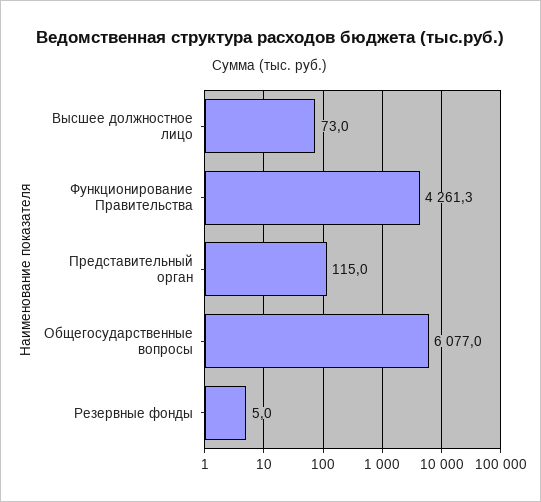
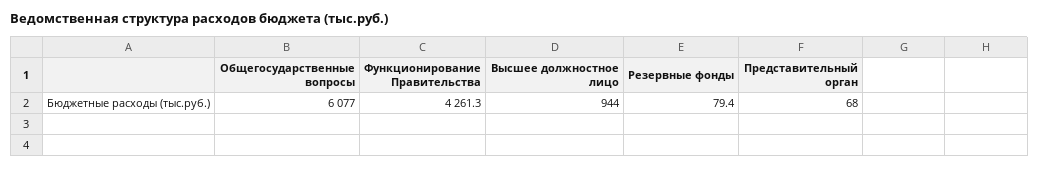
  {
-   "Высшее должностное лицо": 73,
+   "Высшее должностное лицо": 944,
    "Функционирование Правительства": 4261.3,
-   "Представительный орган": 115,
+   "Представительный орган": 68,
    "Общегосударственные вопросы": 6077,
-   "Резервные фонды": 5
+   "Резервные фонды": 79.4
  }

